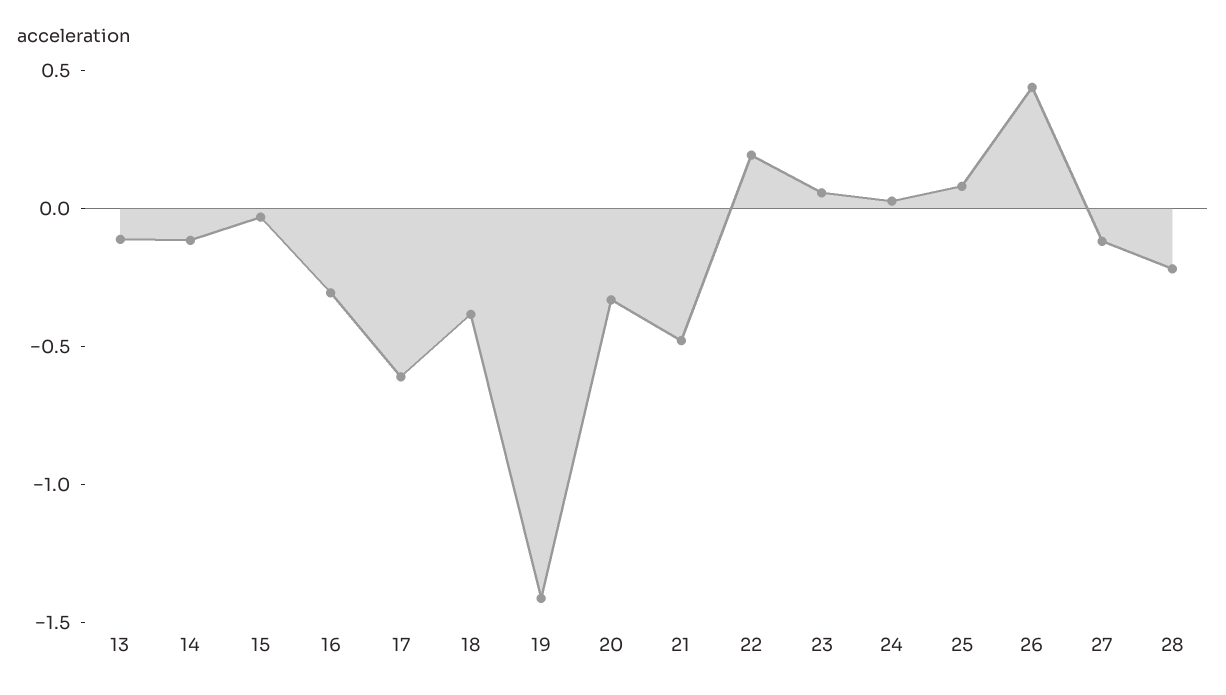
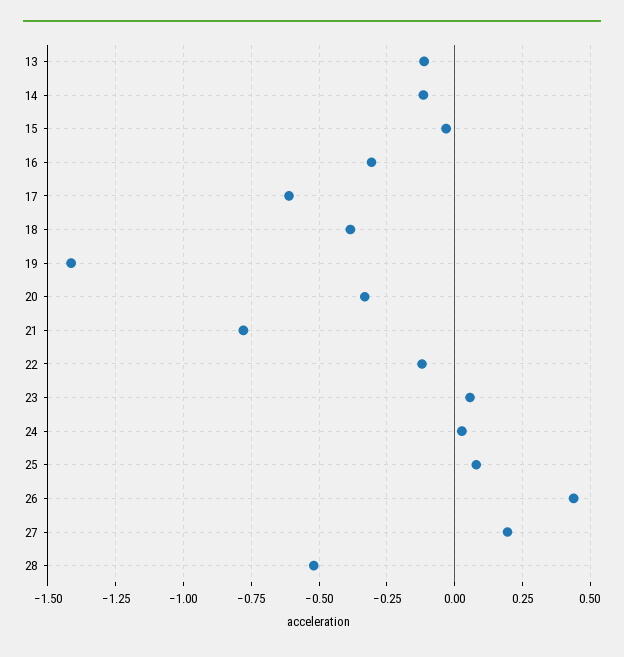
  {
    "13": -0.125,
    "14": -0.125,
    "15": -0.025,
    "16": -0.3,
    "17": -0.6,
    "18": -0.375,
    "19": -1.425,
    "20": -0.325,
-   "21": -0.5,
+   "21": -0.775,
-   "22": 0.2,
+   "22": -0.125,
    "23": 0.05,
    "24": 0.025,
    "25": 0.075,
    "26": 0.45,
-   "27": -0.1,
+   "27": 0.2,
-   "28": -0.2
+   "28": -0.525
  }

